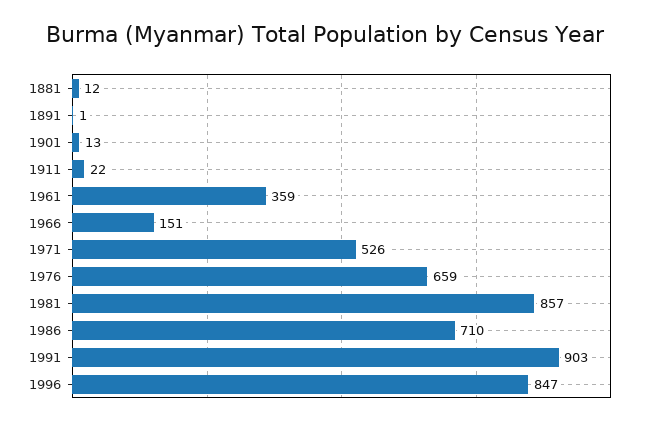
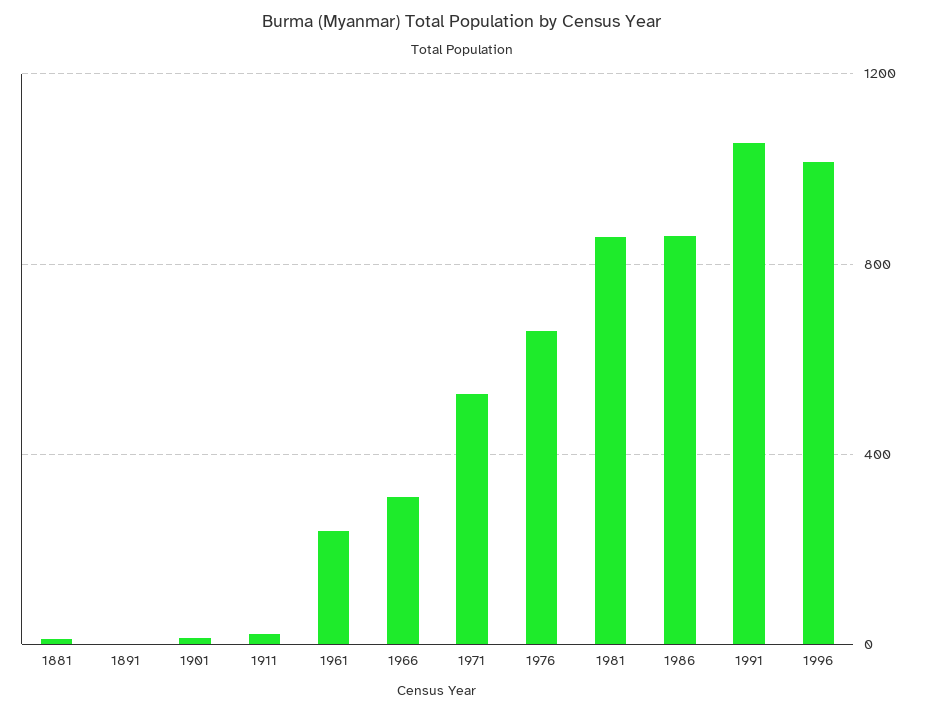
  {
    "1881": 12,
    "1891": 1,
    "1901": 13,
    "1911": 22,
-   "1961": 359,
+   "1961": 250,
-   "1966": 151,
+   "1966": 300,
    "1971": 526,
    "1976": 659,
    "1981": 857,
-   "1986": 710,
+   "1986": 850,
-   "1991": 903,
+   "1991": 1050,
-   "1996": 847
+   "1996": 1000
  }

